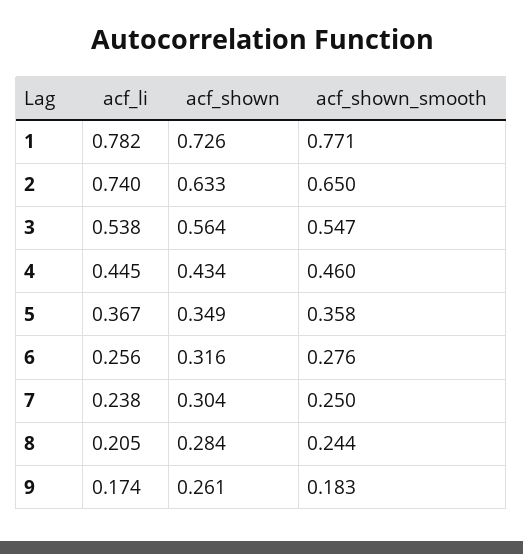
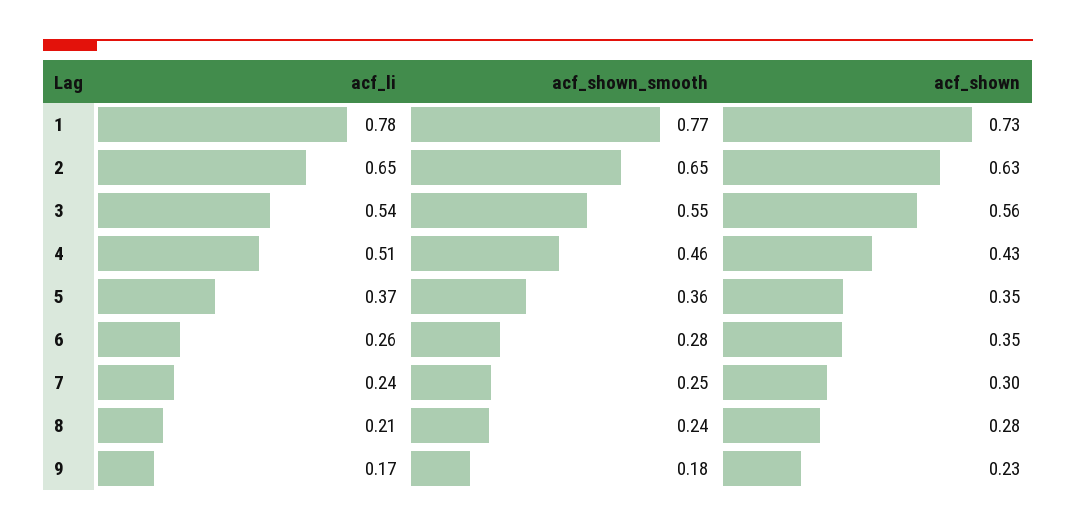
  {
    "acf_li": {
      "1": 0.782,
-     "2": 0.74,
+     "2": 0.65,
      "3": 0.538,
-     "4": 0.445,
+     "4": 0.51,
      "5": 0.367,
      "6": 0.256,
      "7": 0.238,
      "8": 0.205,
      "9": 0.174
    },
    "acf_shown": {
      "1": 0.726,
      "2": 0.633,
      "3": 0.564,
      "4": 0.434,
      "5": 0.349,
-     "6": 0.316,
+     "6": 0.35,
      "7": 0.304,
      "8": 0.284,
-     "9": 0.261
+     "9": 0.23
    },
    "acf_shown_smooth": {
      "1": 0.771,
      "2": 0.65,
      "3": 0.547,
      "4": 0.46,
      "5": 0.358,
      "6": 0.276,
      "7": 0.25,
      "8": 0.244,
      "9": 0.183
    }
  }

